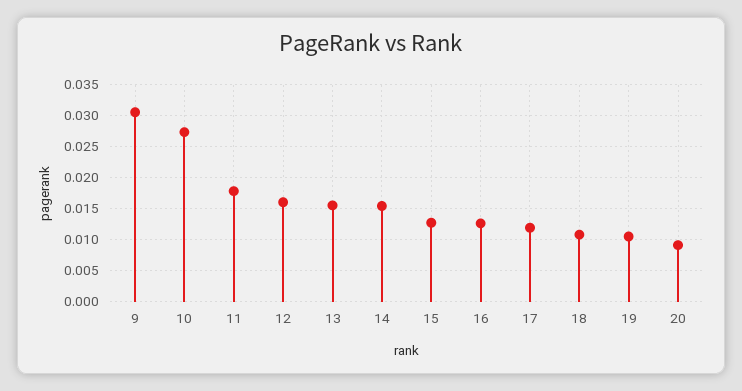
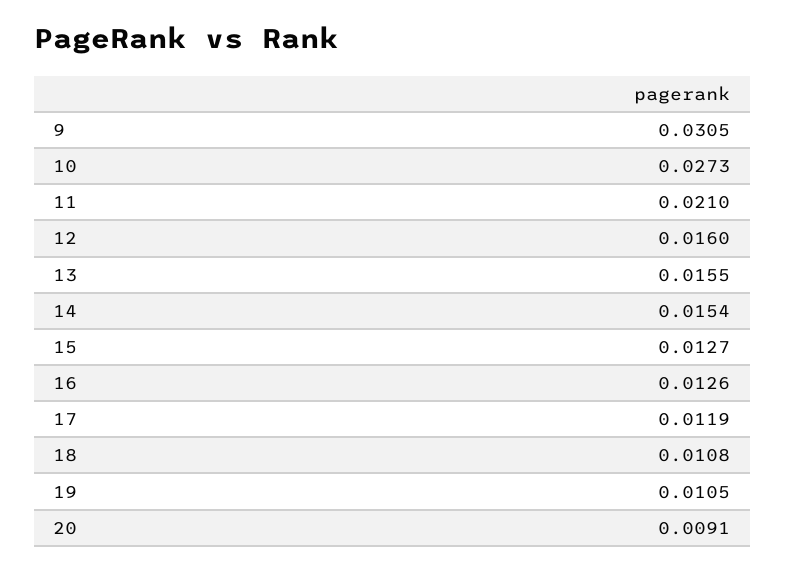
  {
    "9": 0.0305,
    "10": 0.0273,
-   "11": 0.018,
+   "11": 0.021,
    "12": 0.016,
    "13": 0.0155,
    "14": 0.0154,
    "15": 0.0127,
    "16": 0.0126,
    "17": 0.0119,
    "18": 0.0108,
    "19": 0.0105,
    "20": 0.0091
  }

